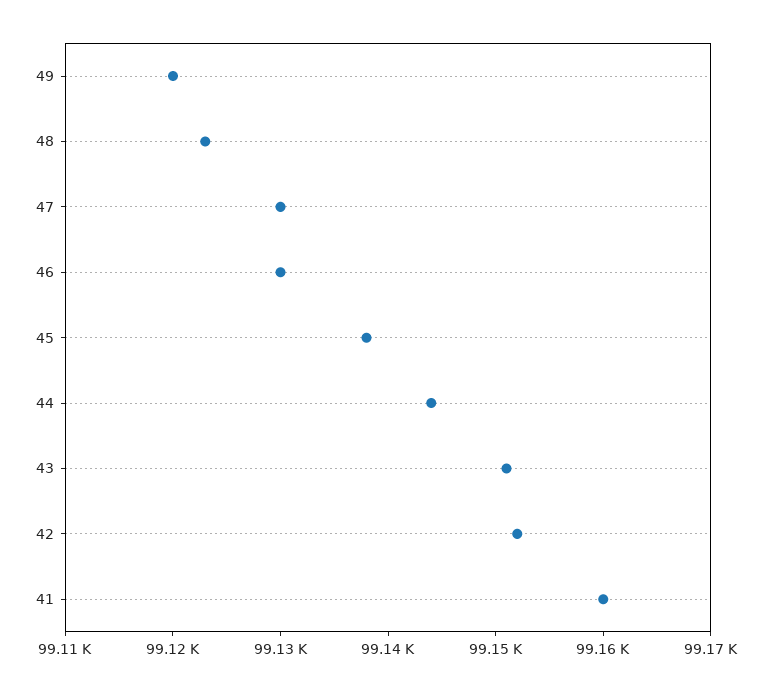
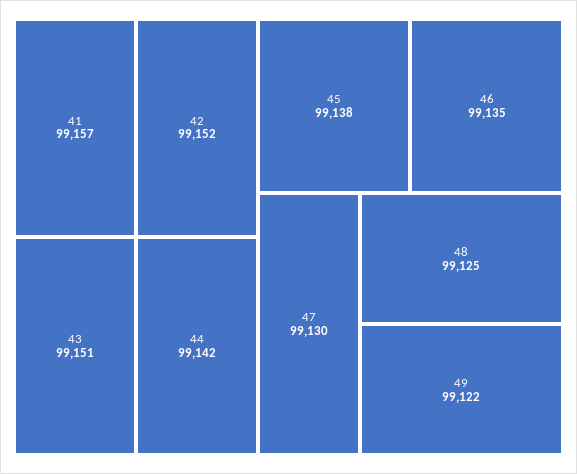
  {
-   "49": 99120,
+   "49": 99122,
-   "48": 99123,
+   "48": 99125,
    "47": 99130,
-   "46": 99130,
+   "46": 99135,
    "45": 99138,
-   "44": 99144,
+   "44": 99142,
    "43": 99151,
    "42": 99152,
-   "41": 99160
+   "41": 99157
  }

